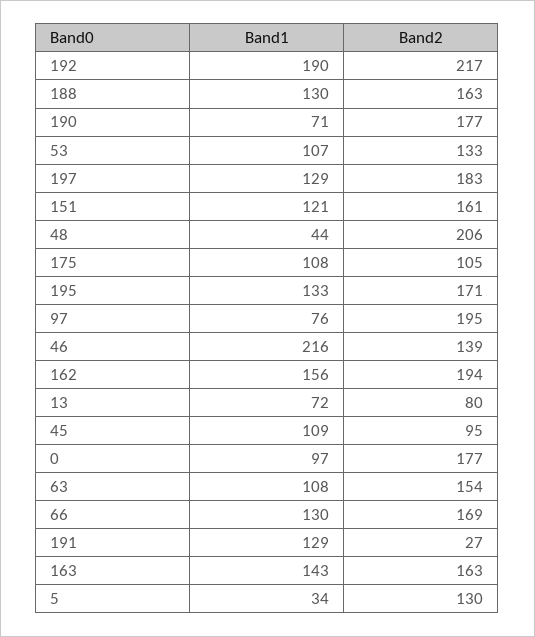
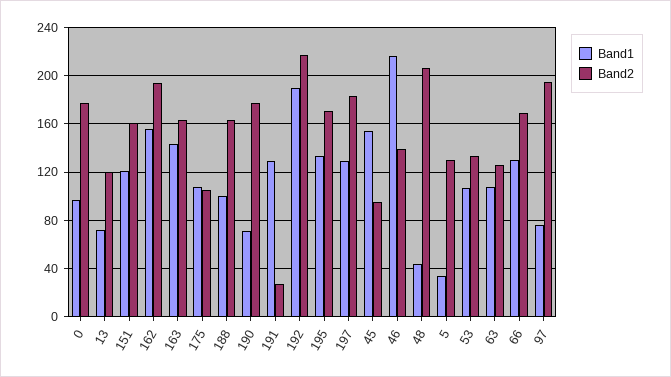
  {
    "Band1": {
      "192": 190,
-     "188": 130,
+     "188": 100,
      "190": 71,
      "53": 107,
      "197": 129,
      "151": 121,
      "48": 44,
      "175": 108,
      "195": 133,
      "97": 76,
      "46": 216,
      "162": 156,
      "13": 72,
-     "45": 109,
+     "45": 155,
      "0": 97,
      "63": 108,
      "66": 130,
      "191": 129,
      "163": 143,
      "5": 34
    },
    "Band2": {
      "192": 217,
      "188": 163,
      "190": 177,
      "53": 133,
      "197": 183,
      "151": 161,
      "48": 206,
      "175": 105,
      "195": 171,
      "97": 195,
      "46": 139,
      "162": 194,
-     "13": 80,
+     "13": 120,
      "45": 95,
      "0": 177,
-     "63": 154,
+     "63": 125,
      "66": 169,
      "191": 27,
      "163": 163,
      "5": 130
    }
  }

